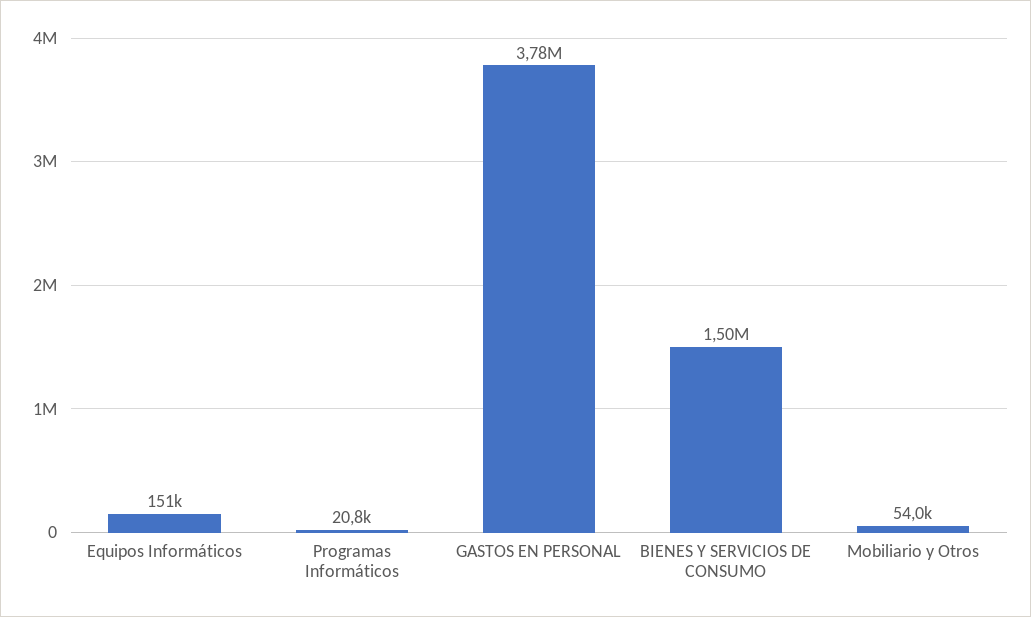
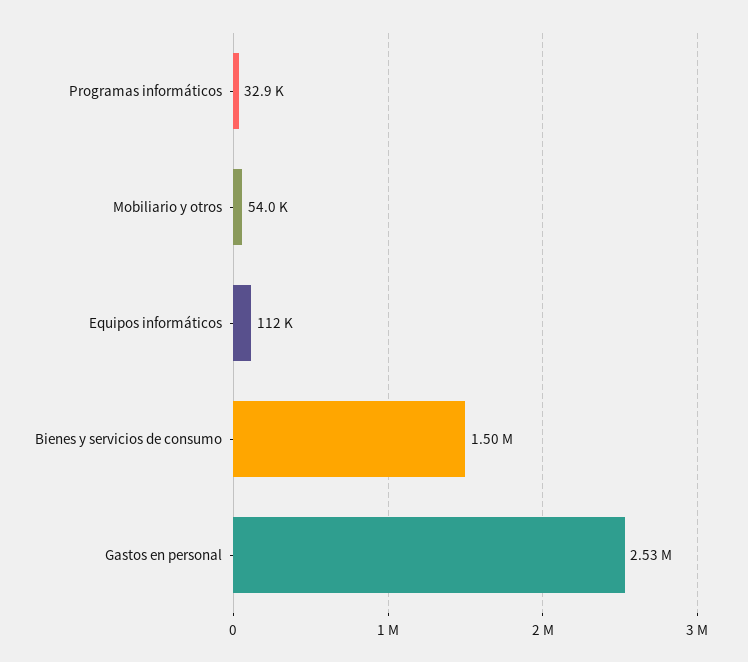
  {
-   "Equipos Informáticos": 151000,
+   "Equipos Informáticos": 112000,
-   "Programas Informáticos": 20800,
+   "Programas Informáticos": 32900,
-   "GASTOS EN PERSONAL": 3780000,
+   "GASTOS EN PERSONAL": 2530000,
    "BIENES Y SERVICIOS DE CONSUMO": 1500000,
    "Mobiliario y Otros": 54000
  }

